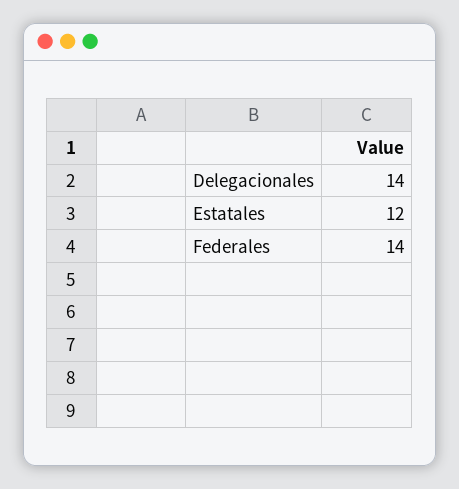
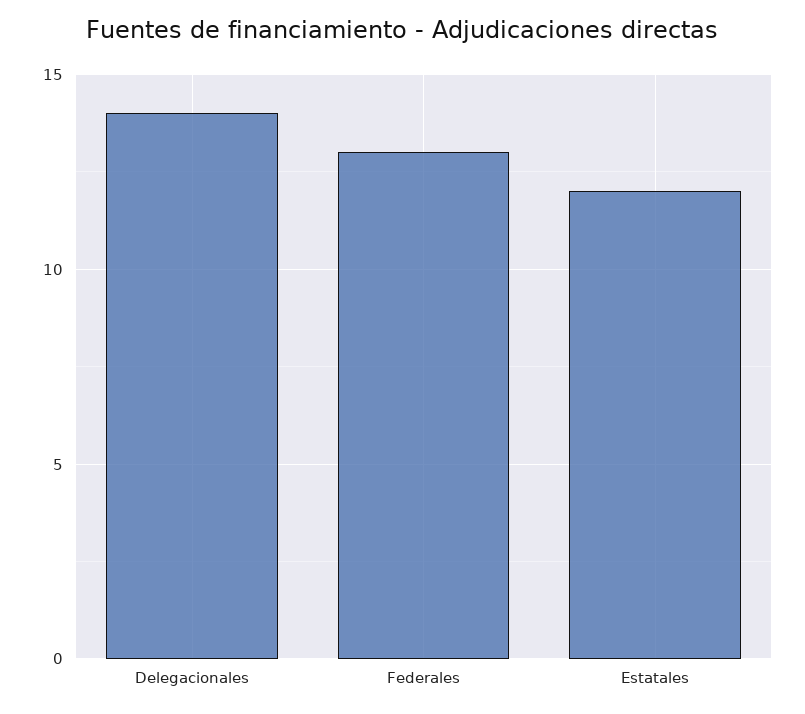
  {
    "Delegacionales": 14,
    "Estatales": 12,
-   "Federales": 14
+   "Federales": 13
  }

